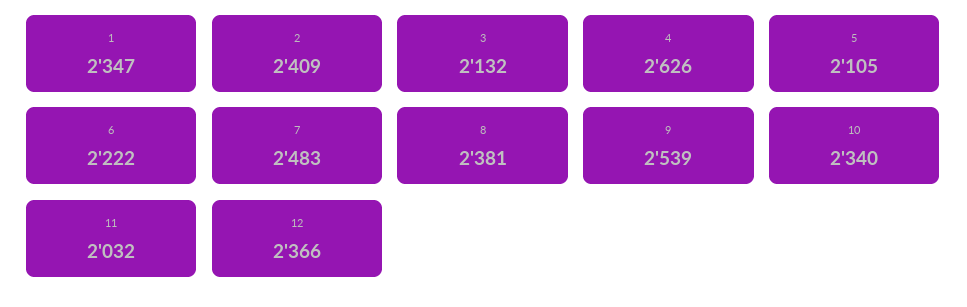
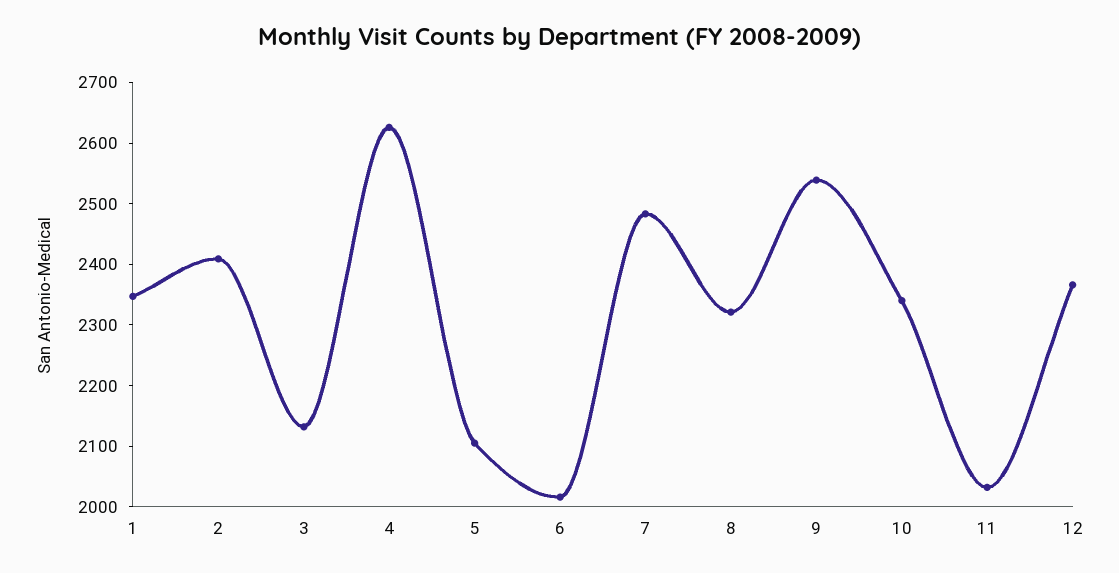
  {
    "1": 2347,
    "2": 2409,
    "3": 2132,
    "4": 2626,
    "5": 2105,
-   "6": 2222,
+   "6": 2020,
    "7": 2483,
-   "8": 2381,
+   "8": 2320,
    "9": 2539,
    "10": 2340,
    "11": 2032,
    "12": 2366
  }

